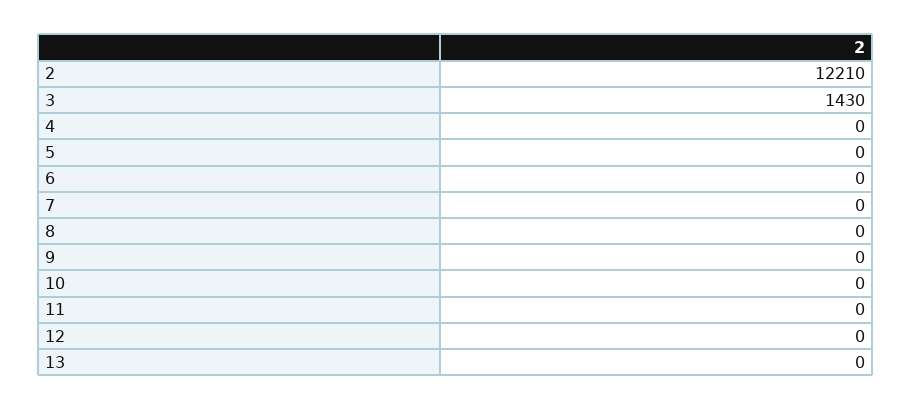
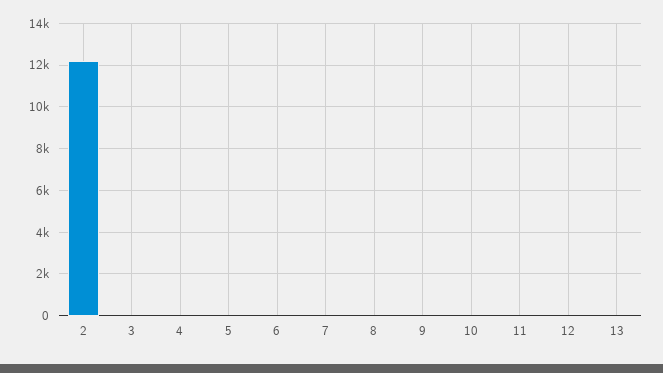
  {
    "2": 12210,
-   "3": 1430,
+   "3": 0,
    "4": 0,
    "5": 0,
    "6": 0,
    "7": 0,
    "8": 0,
    "9": 0,
    "10": 0,
    "11": 0,
    "12": 0,
    "13": 0
  }

